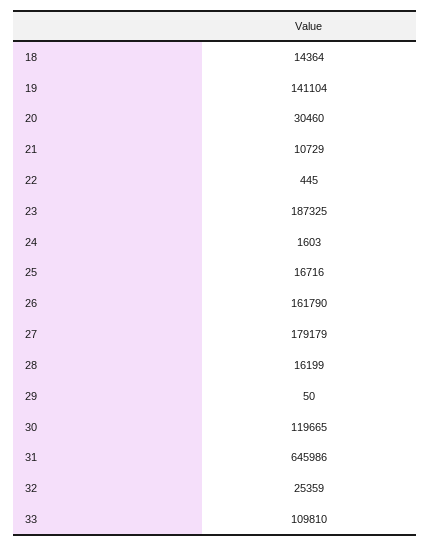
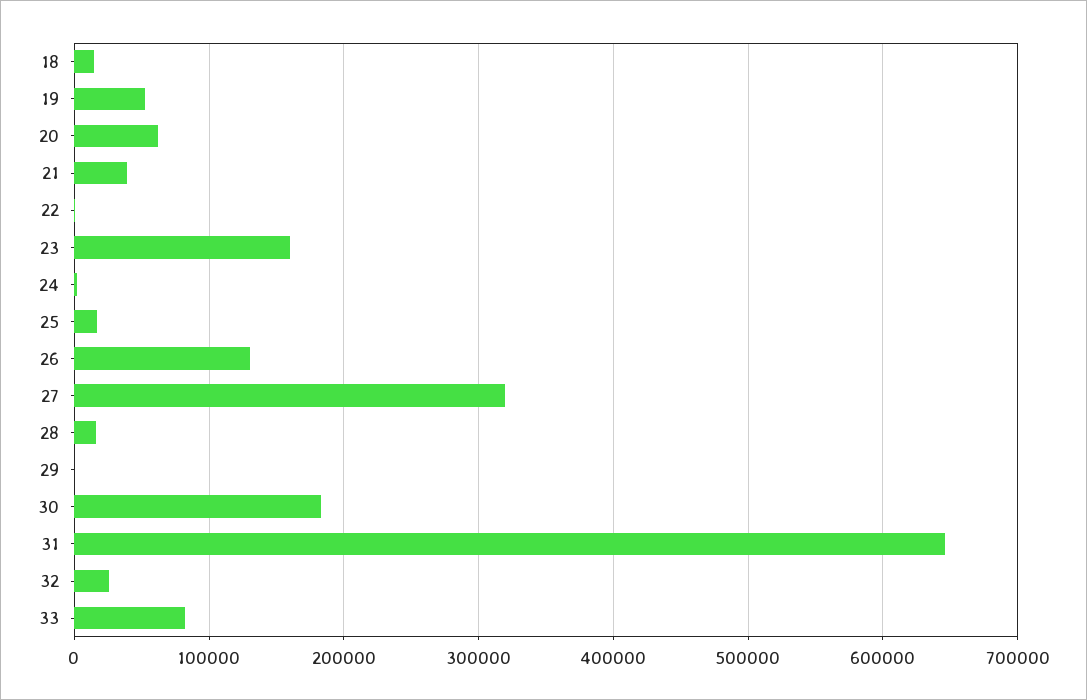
  {
    "18": 14364,
-   "19": 141104,
+   "19": 50000,
-   "20": 30460,
+   "20": 60000,
-   "21": 10729,
+   "21": 40000,
    "22": 445,
-   "23": 187325,
+   "23": 160000,
    "24": 1603,
    "25": 16716,
-   "26": 161790,
+   "26": 130000,
-   "27": 179179,
+   "27": 320000,
    "28": 16199,
    "29": 50,
-   "30": 119665,
+   "30": 180000,
    "31": 645986,
    "32": 25359,
-   "33": 109810
+   "33": 80000
  }

